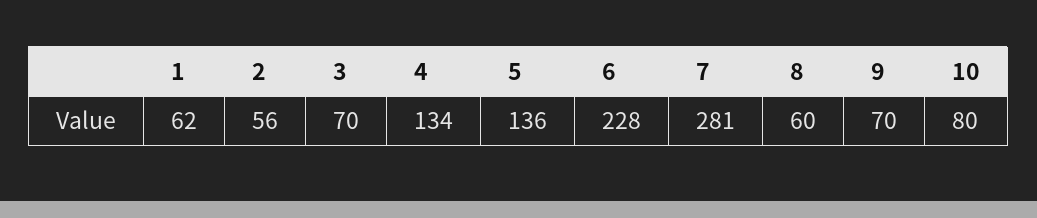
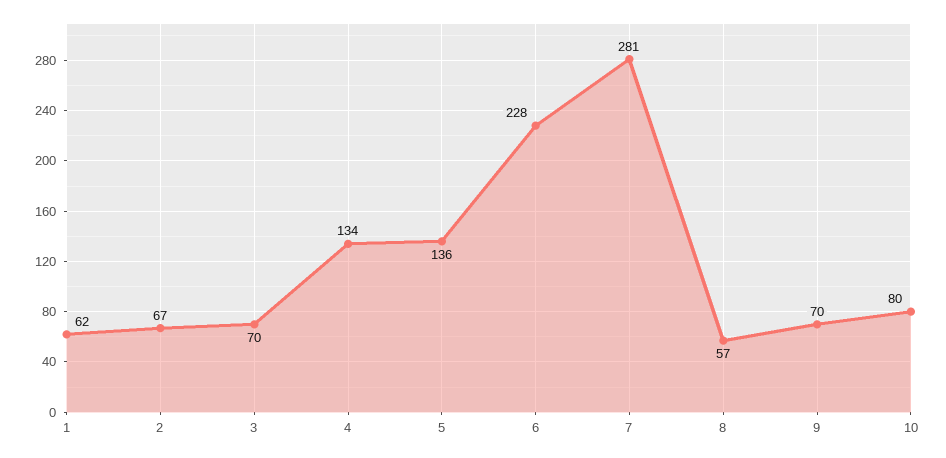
  {
    "1": 62,
-   "2": 56,
+   "2": 67,
    "3": 70,
    "4": 134,
    "5": 136,
    "6": 228,
    "7": 281,
-   "8": 60,
+   "8": 57,
    "9": 70,
    "10": 80
  }

